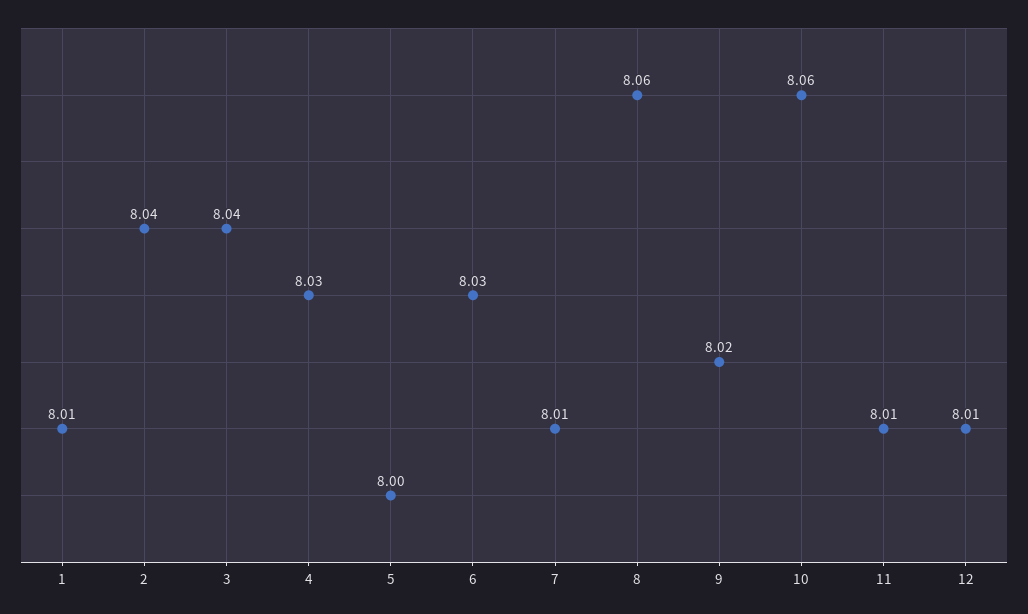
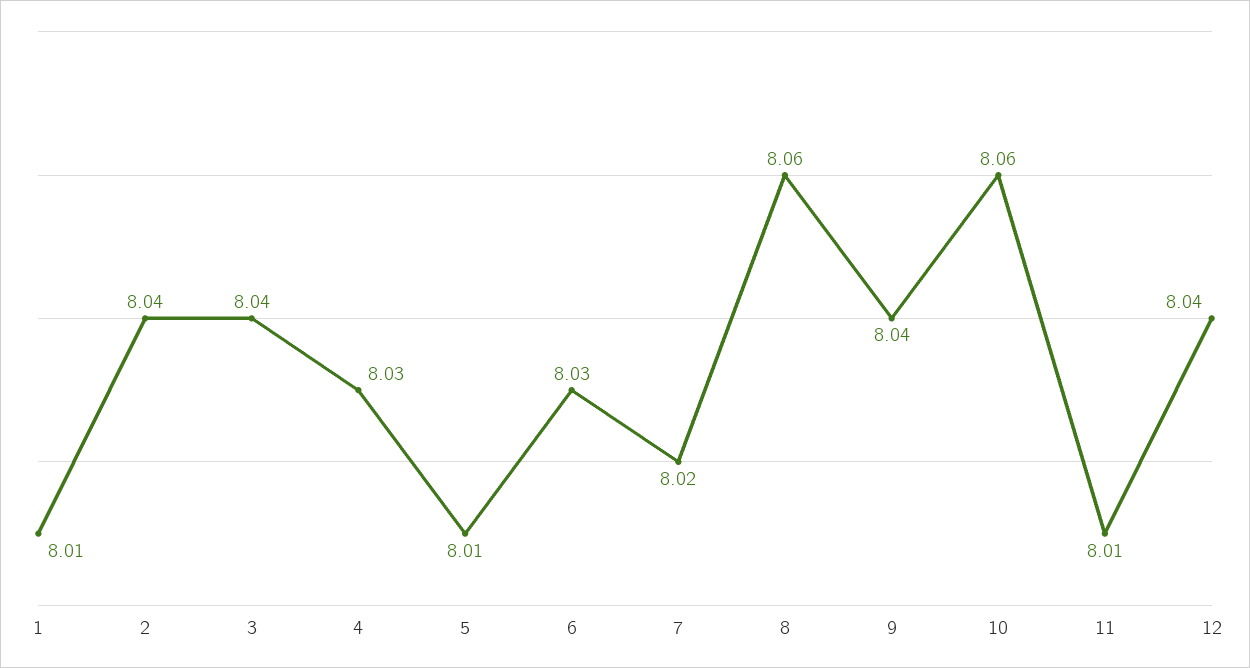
  {
    "1": 8.01,
    "2": 8.04,
    "3": 8.04,
    "4": 8.03,
-   "5": 8,
+   "5": 8.01,
    "6": 8.03,
-   "7": 8.01,
+   "7": 8.02,
    "8": 8.06,
-   "9": 8.02,
+   "9": 8.04,
    "10": 8.06,
    "11": 8.01,
-   "12": 8.01
+   "12": 8.04
  }

